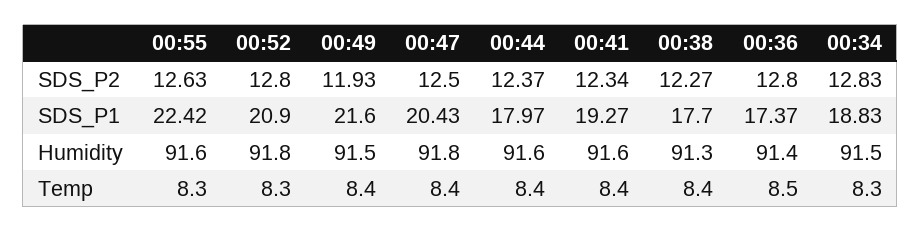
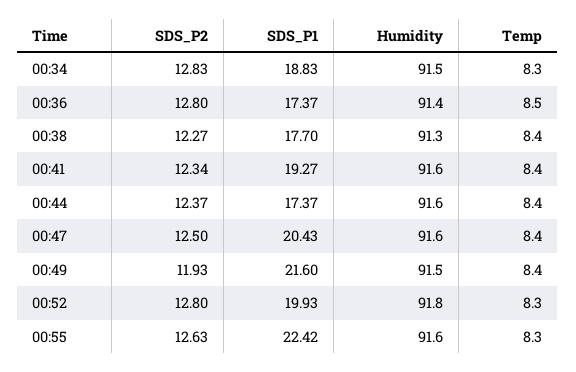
  {
    "00:55": {
      "SDS_P2": 12.63,
      "SDS_P1": 22.42,
      "Humidity": 91.6,
      "Temp": 8.3
    },
    "00:52": {
      "SDS_P2": 12.8,
-     "SDS_P1": 20.9,
+     "SDS_P1": 19.93,
      "Humidity": 91.8,
      "Temp": 8.3
    },
    "00:49": {
      "SDS_P2": 11.93,
      "SDS_P1": 21.6,
      "Humidity": 91.5,
      "Temp": 8.4
    },
    "00:47": {
      "SDS_P2": 12.5,
      "SDS_P1": 20.43,
-     "Humidity": 91.8,
+     "Humidity": 91.6,
      "Temp": 8.4
    },
    "00:44": {
      "SDS_P2": 12.37,
-     "SDS_P1": 17.97,
+     "SDS_P1": 17.37,
      "Humidity": 91.6,
      "Temp": 8.4
    },
    "00:41": {
      "SDS_P2": 12.34,
      "SDS_P1": 19.27,
      "Humidity": 91.6,
      "Temp": 8.4
    },
    "00:38": {
      "SDS_P2": 12.27,
      "SDS_P1": 17.7,
      "Humidity": 91.3,
      "Temp": 8.4
    },
    "00:36": {
      "SDS_P2": 12.8,
      "SDS_P1": 17.37,
      "Humidity": 91.4,
      "Temp": 8.5
    },
    "00:34": {
      "SDS_P2": 12.83,
      "SDS_P1": 18.83,
      "Humidity": 91.5,
      "Temp": 8.3
    }
  }

